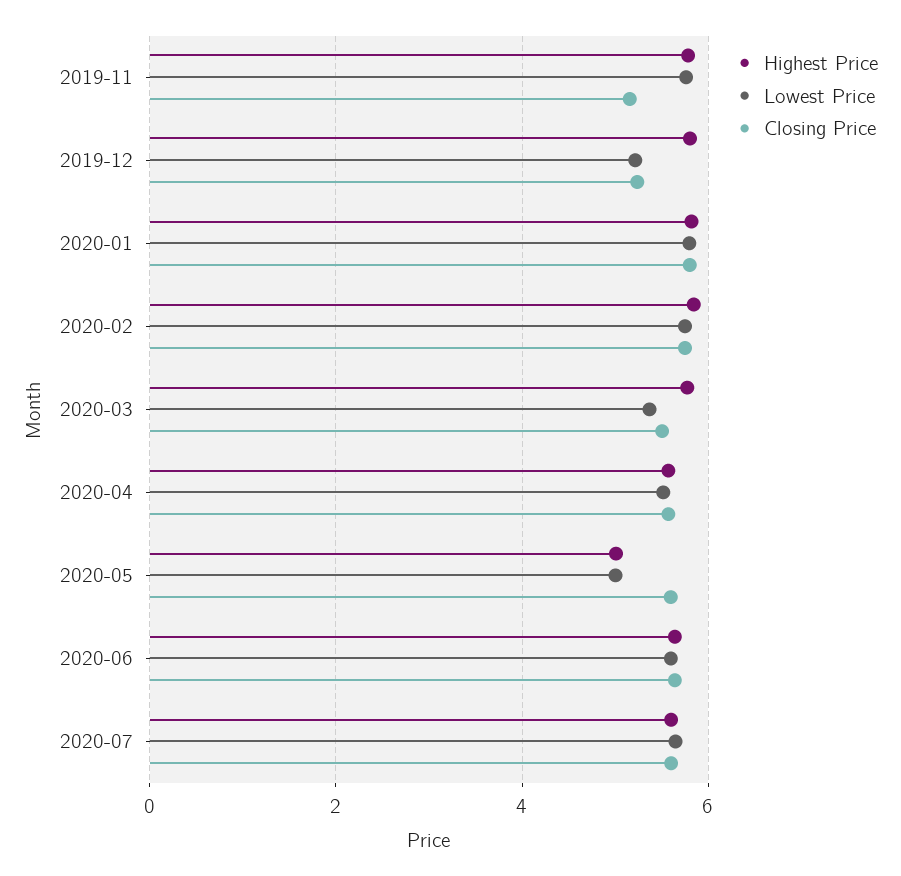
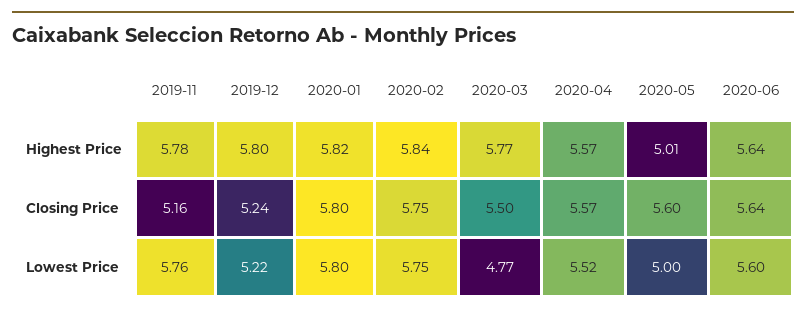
  {
    "Highest Price": {
      "2019-11": 5.78,
      "2019-12": 5.8,
      "2020-01": 5.82,
      "2020-02": 5.84,
      "2020-03": 5.77,
      "2020-04": 5.57,
      "2020-05": 5.01,
-     "2020-06": 5.64,
+     "2020-06": 5.64
-     "2020-07": 5.6
    },
    "Lowest Price": {
      "2019-11": 5.76,
      "2019-12": 5.22,
      "2020-01": 5.8,
      "2020-02": 5.75,
-     "2020-03": 5.4,
+     "2020-03": 4.77,
      "2020-04": 5.52,
      "2020-05": 5,
-     "2020-06": 5.6,
+     "2020-06": 5.6
-     "2020-07": 5.6
    },
    "Closing Price": {
      "2019-11": 5.16,
      "2019-12": 5.24,
      "2020-01": 5.8,
      "2020-02": 5.75,
      "2020-03": 5.5,
      "2020-04": 5.57,
      "2020-05": 5.6,
-     "2020-06": 5.64,
+     "2020-06": 5.64
-     "2020-07": 5.6
    }
  }

